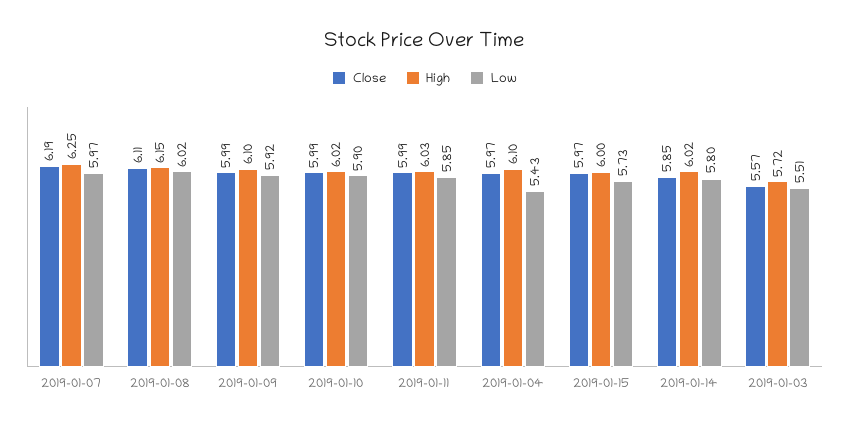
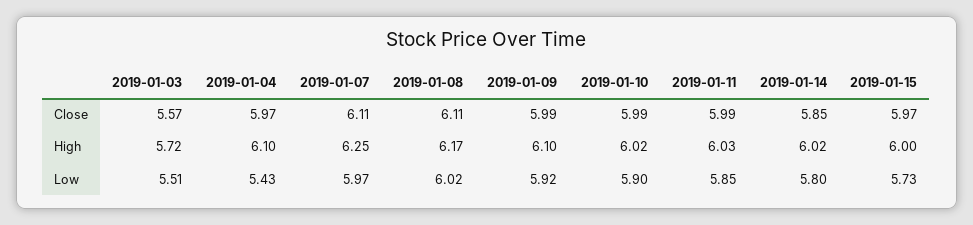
  {
    "Close": {
-     "2019-01-07": 6.19,
+     "2019-01-07": 6.11,
      "2019-01-08": 6.11,
      "2019-01-09": 5.99,
      "2019-01-10": 5.99,
      "2019-01-11": 5.99,
      "2019-01-04": 5.97,
      "2019-01-15": 5.97,
      "2019-01-14": 5.85,
      "2019-01-03": 5.57
    },
    "High": {
      "2019-01-07": 6.25,
-     "2019-01-08": 6.15,
+     "2019-01-08": 6.17,
      "2019-01-09": 6.1,
      "2019-01-10": 6.02,
      "2019-01-11": 6.03,
      "2019-01-04": 6.1,
      "2019-01-15": 6,
      "2019-01-14": 6.02,
      "2019-01-03": 5.72
    },
    "Low": {
      "2019-01-07": 5.97,
      "2019-01-08": 6.02,
      "2019-01-09": 5.92,
      "2019-01-10": 5.9,
      "2019-01-11": 5.85,
      "2019-01-04": 5.43,
      "2019-01-15": 5.73,
      "2019-01-14": 5.8,
      "2019-01-03": 5.51
    }
  }

